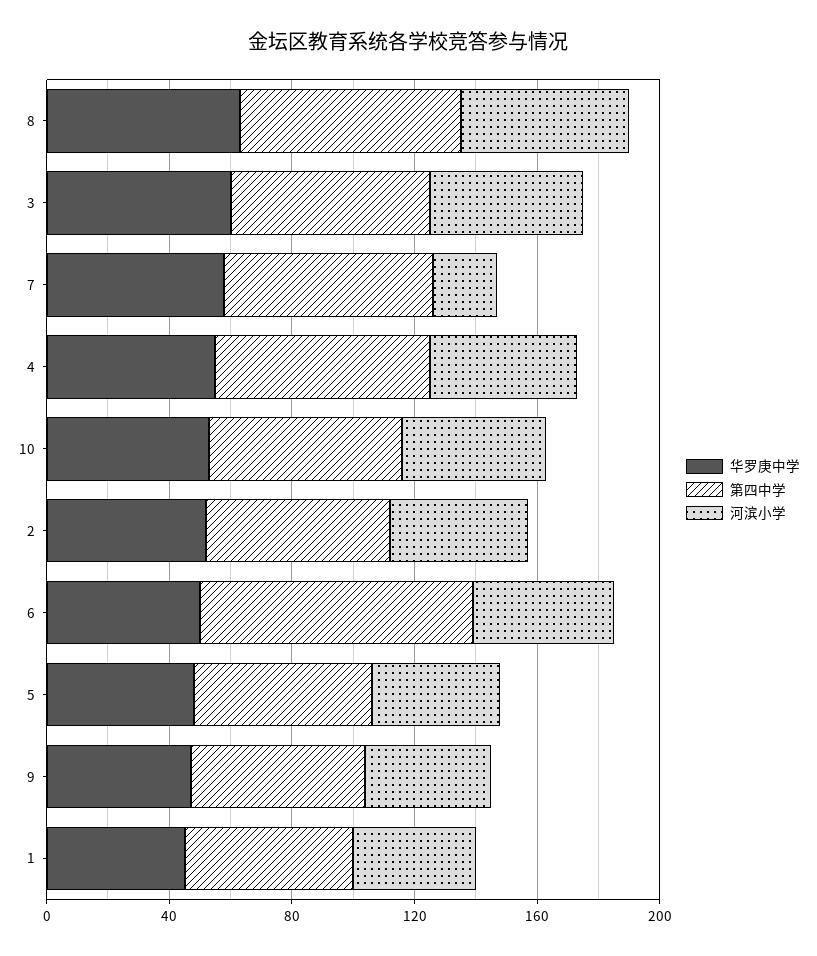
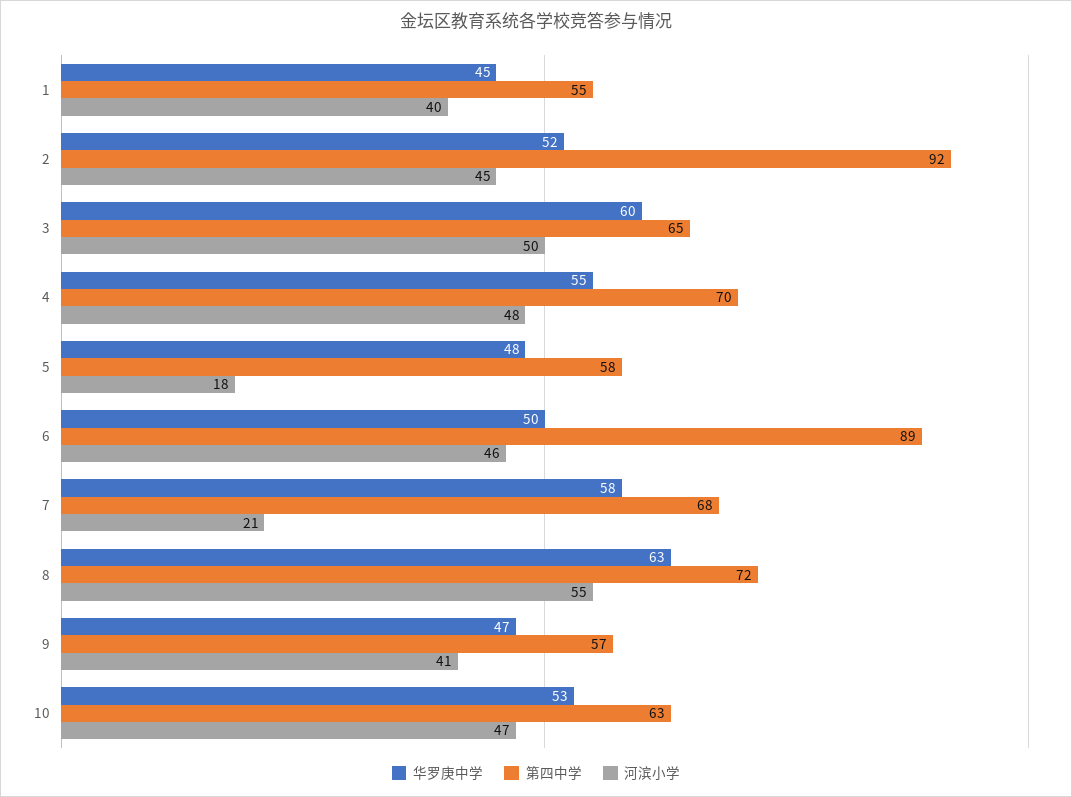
  {
    "华罗庚中学": {
      "8": 63,
      "3": 60,
      "7": 58,
      "4": 55,
      "10": 53,
      "2": 52,
      "6": 50,
      "5": 48,
      "9": 47,
      "1": 45
    },
    "第四中学": {
      "8": 72,
      "3": 65,
      "7": 68,
      "4": 70,
      "10": 63,
-     "2": 60,
+     "2": 92,
      "6": 89,
      "5": 58,
      "9": 57,
      "1": 55
    },
    "河滨小学": {
      "8": 55,
      "3": 50,
      "7": 21,
      "4": 48,
      "10": 47,
      "2": 45,
      "6": 46,
-     "5": 40,
+     "5": 18,
      "9": 41,
      "1": 40
    }
  }

